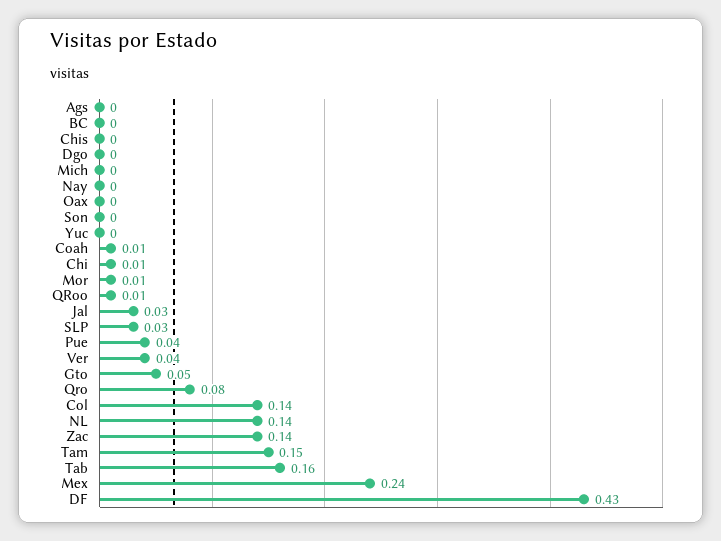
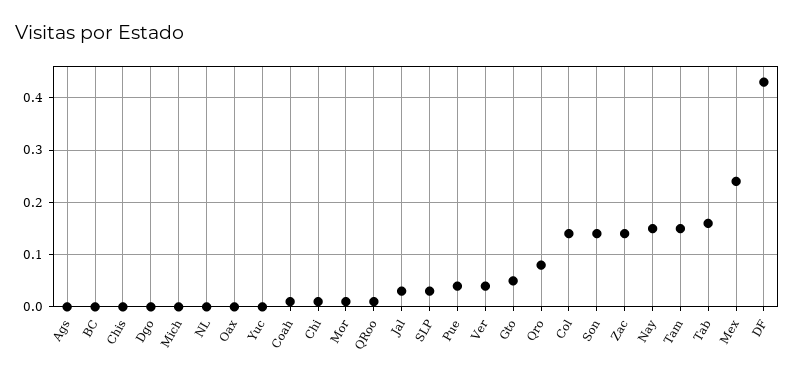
  {
    "Ags": 0,
    "BC": 0,
    "Chis": 0,
    "Dgo": 0,
    "Mich": 0,
-   "Nay": 0,
+   "Nay": 0.15,
    "Oax": 0,
-   "Son": 0,
+   "Son": 0.15,
    "Yuc": 0,
    "Coah": 0.01,
    "Chi": 0.01,
    "Mor": 0.01,
    "QRoo": 0.01,
    "Jal": 0.03,
    "SLP": 0.03,
    "Pue": 0.04,
    "Ver": 0.04,
    "Gto": 0.05,
    "Qro": 0.08,
    "Col": 0.14,
-   "NL": 0.14,
+   "NL": 0,
    "Zac": 0.14,
    "Tam": 0.15,
    "Tab": 0.16,
    "Mex": 0.24,
    "DF": 0.43
  }

